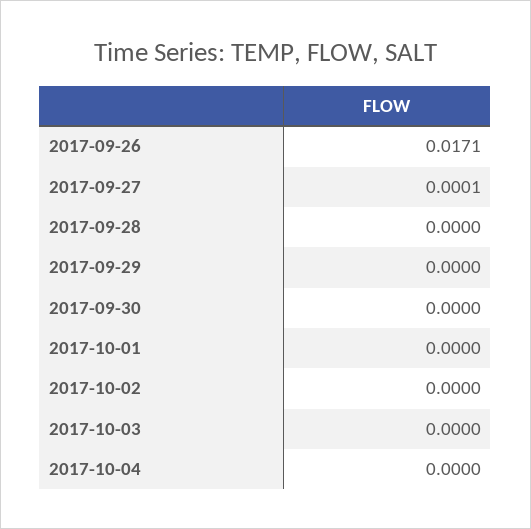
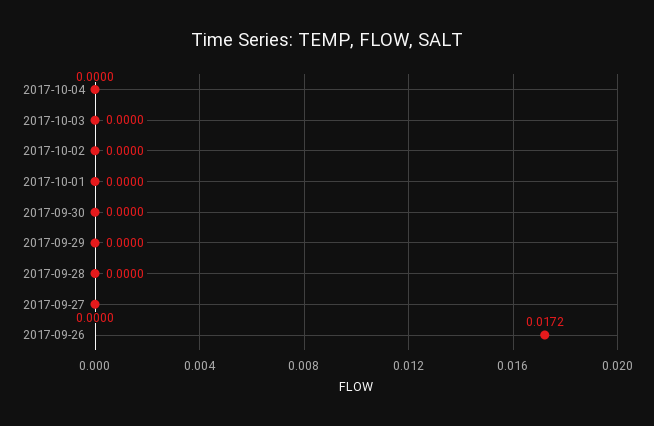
  {
-   "2017-09-26": 0.0171,
+   "2017-09-26": 0.0172,
-   "2017-09-27": 0.0001,
+   "2017-09-27": 0,
    "2017-09-28": 0,
    "2017-09-29": 0,
    "2017-09-30": 0,
    "2017-10-01": 0,
    "2017-10-02": 0,
    "2017-10-03": 0,
    "2017-10-04": 0
  }

